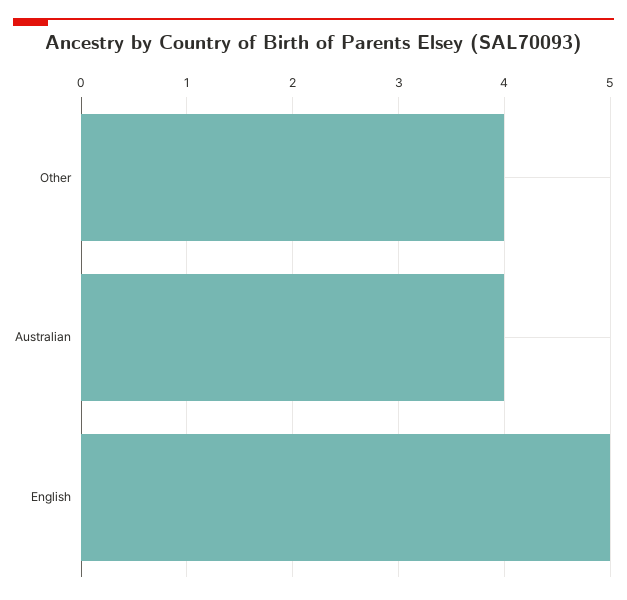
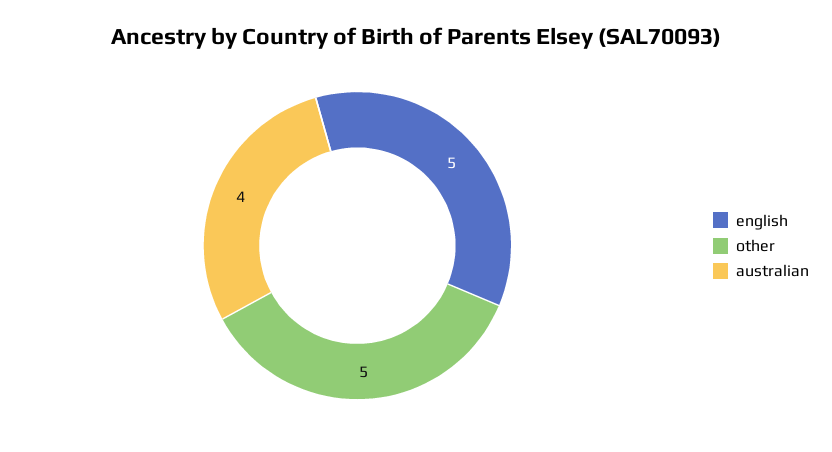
  {
-   "Other": 4,
+   "Other": 5,
    "Australian": 4,
    "English": 5
  }

